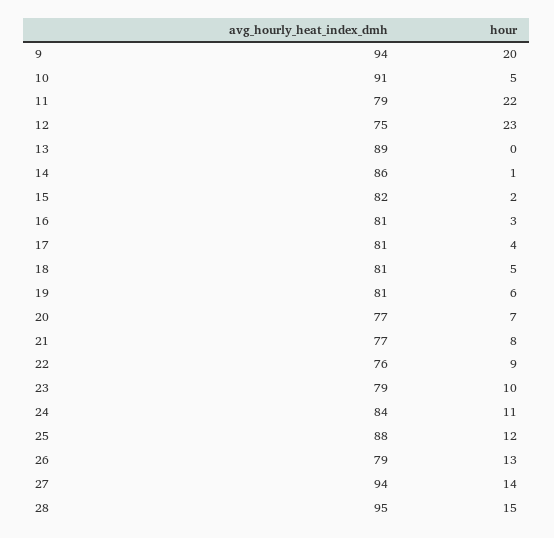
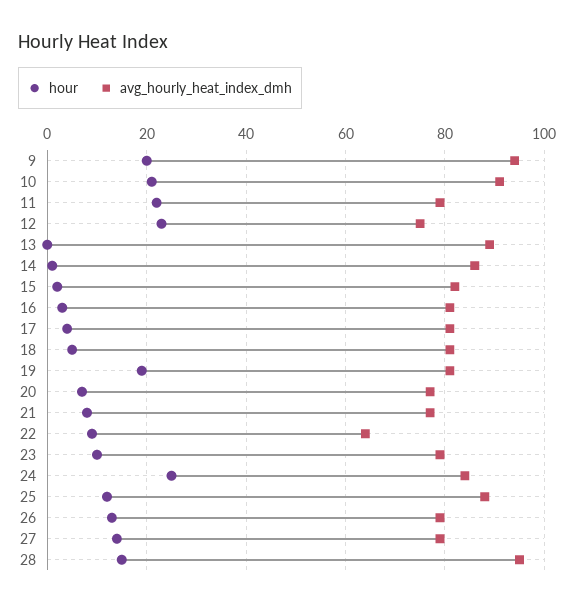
  {
    "avg_hourly_heat_index_dmh": {
      "9": 94,
      "10": 91,
      "11": 79,
      "12": 75,
      "13": 89,
      "14": 86,
      "15": 82,
      "16": 81,
      "17": 81,
      "18": 81,
      "19": 81,
      "20": 77,
      "21": 77,
-     "22": 76,
+     "22": 65,
      "23": 79,
      "24": 84,
      "25": 88,
      "26": 79,
-     "27": 94,
+     "27": 80,
      "28": 95
    },
    "hour": {
      "9": 20,
-     "10": 5,
+     "10": 20,
      "11": 22,
      "12": 23,
      "13": 0,
      "14": 1,
      "15": 2,
      "16": 3,
      "17": 4,
      "18": 5,
-     "19": 6,
+     "19": 20,
      "20": 7,
      "21": 8,
      "22": 9,
      "23": 10,
-     "24": 11,
+     "24": 25,
      "25": 12,
      "26": 13,
      "27": 14,
      "28": 15
    }
  }

